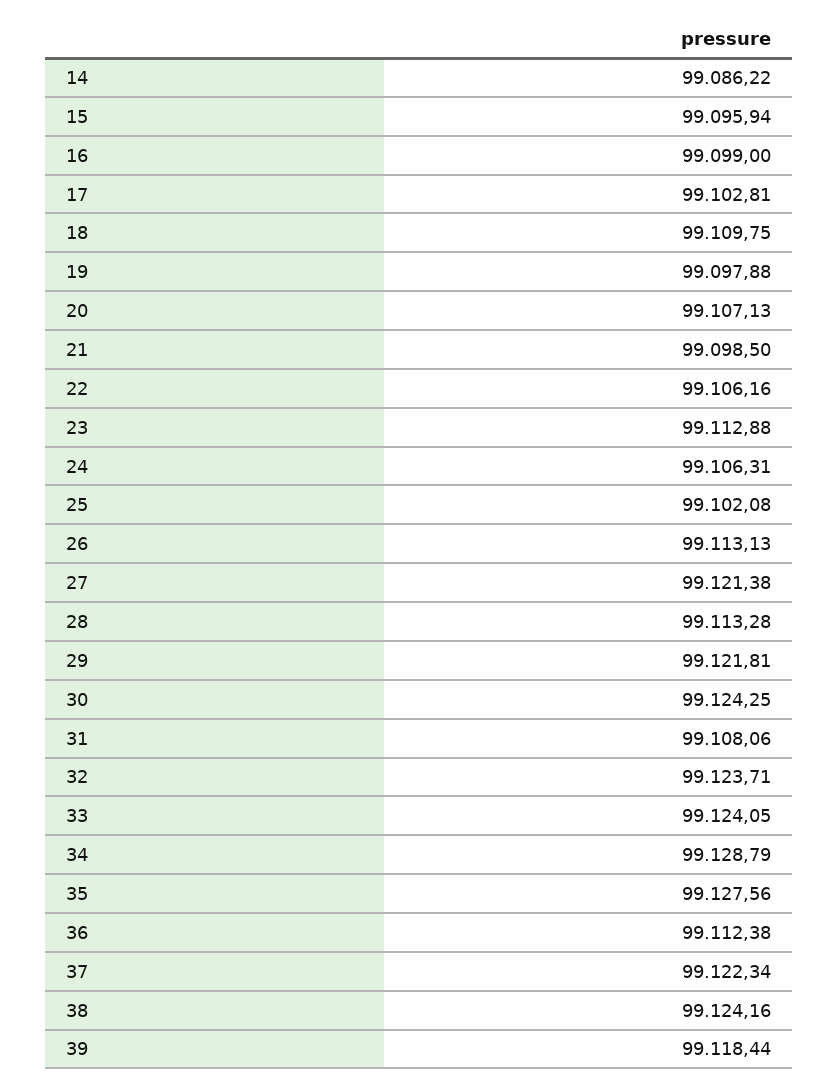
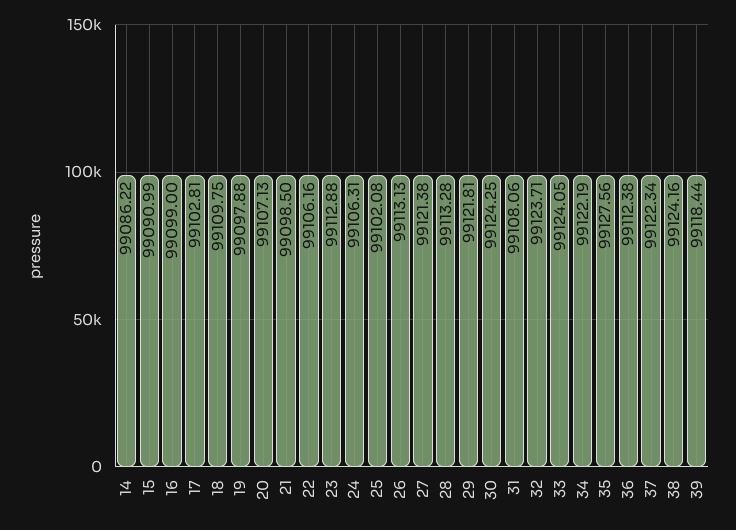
  {
    "14": 99086.22,
-   "15": 99095.94,
+   "15": 99090.99,
    "16": 99099,
    "17": 99102.81,
    "18": 99109.75,
    "19": 99097.88,
    "20": 99107.13,
    "21": 99098.5,
    "22": 99106.16,
    "23": 99112.88,
    "24": 99106.31,
    "25": 99102.08,
    "26": 99113.13,
    "27": 99121.38,
    "28": 99113.28,
    "29": 99121.81,
    "30": 99124.25,
    "31": 99108.06,
    "32": 99123.71,
    "33": 99124.05,
-   "34": 99128.79,
+   "34": 99122.19,
    "35": 99127.56,
    "36": 99112.38,
    "37": 99122.34,
    "38": 99124.16,
    "39": 99118.44
  }

